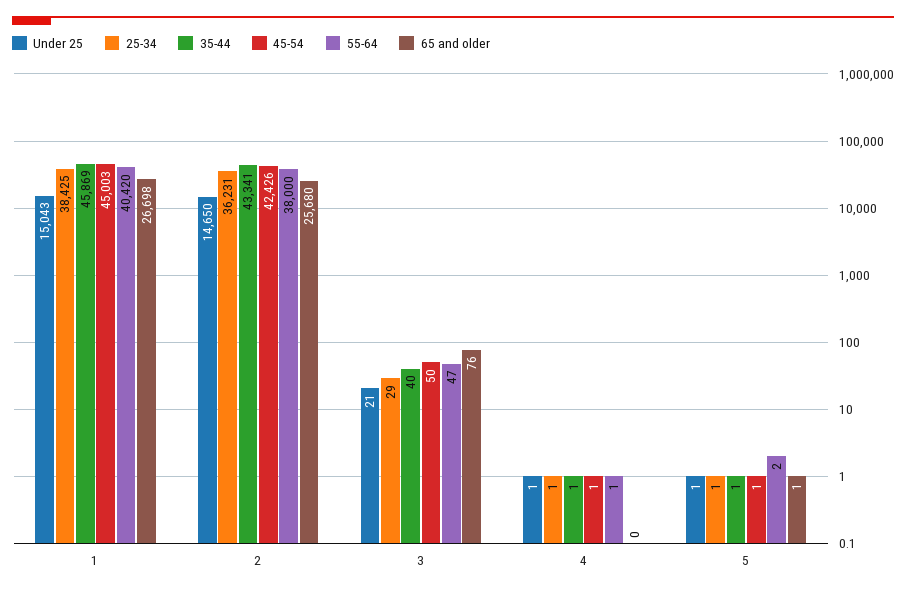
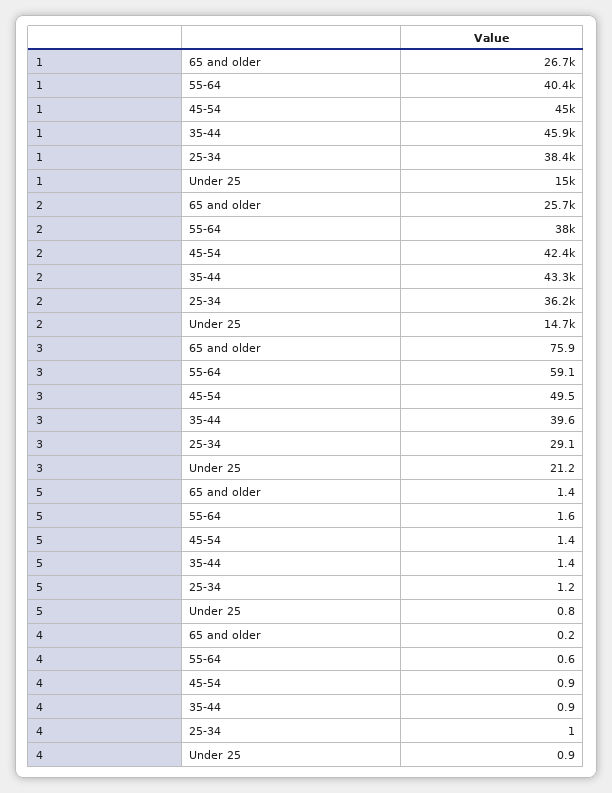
  {
    "Under 25": {
      "1": 15043,
      "2": 14650,
      "3": 21.2,
      "4": 0.9,
      "5": 0.8
    },
    "25-34": {
      "1": 38425,
      "2": 36231,
      "3": 29.1,
      "4": 1,
      "5": 1.2
    },
    "35-44": {
      "1": 45869,
      "2": 43341,
      "3": 39.6,
      "4": 0.9,
      "5": 1.4
    },
    "45-54": {
      "1": 45003,
      "2": 42426,
      "3": 49.5,
      "4": 0.9,
      "5": 1.4
    },
    "55-64": {
      "1": 40420,
      "2": 38000,
-     "3": 47,
+     "3": 59.1,
      "4": 0.6,
      "5": 1.6
    },
    "65 and older": {
      "1": 26698,
      "2": 25680,
      "3": 75.9,
      "4": 0.2,
      "5": 1.4
    }
  }

